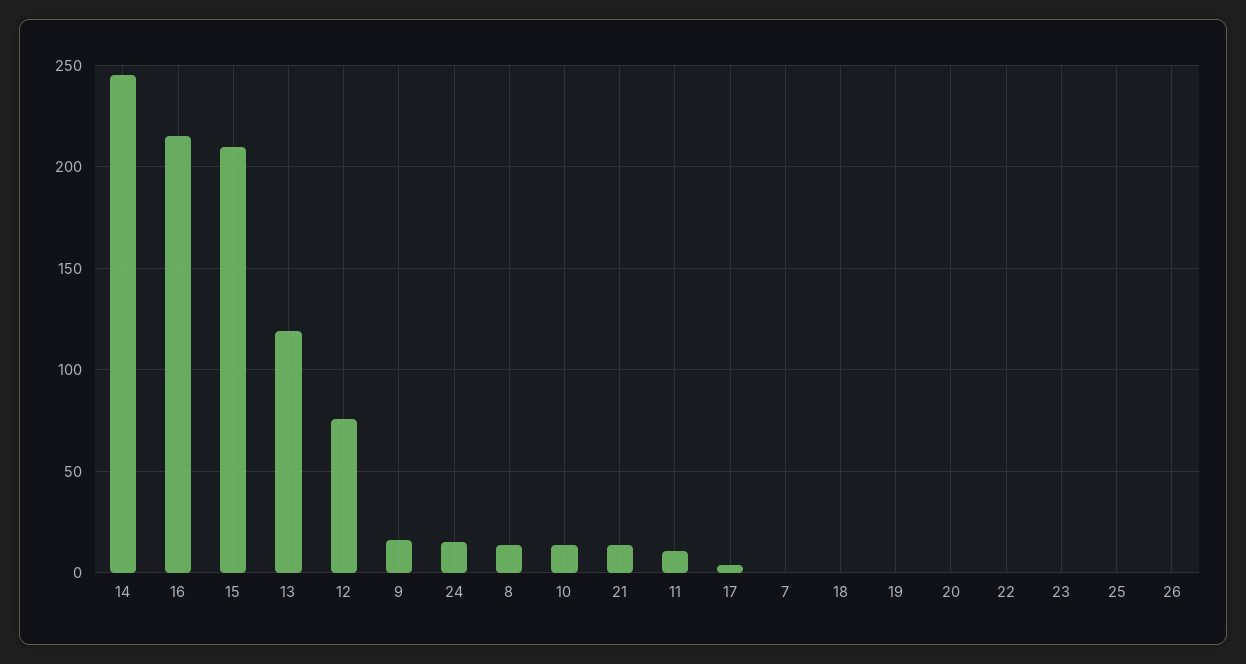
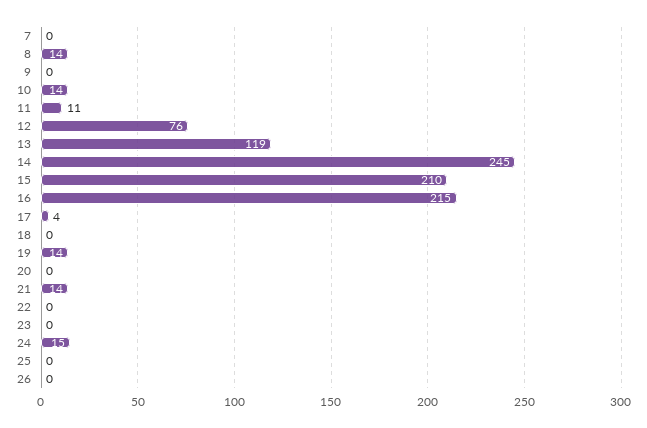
  {
    "14": 245,
    "16": 215,
    "15": 210,
    "13": 119,
    "12": 76,
-   "9": 15,
+   "9": 0,
    "24": 15,
    "8": 14,
    "10": 14,
    "21": 14,
    "11": 11,
    "17": 4,
    "7": 0,
    "18": 0,
-   "19": 0,
+   "19": 14,
    "20": 0,
    "22": 0,
    "23": 0,
    "25": 0,
    "26": 0
  }

